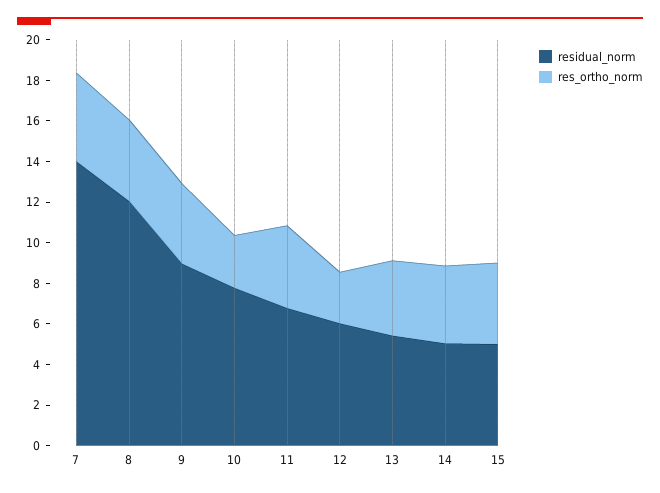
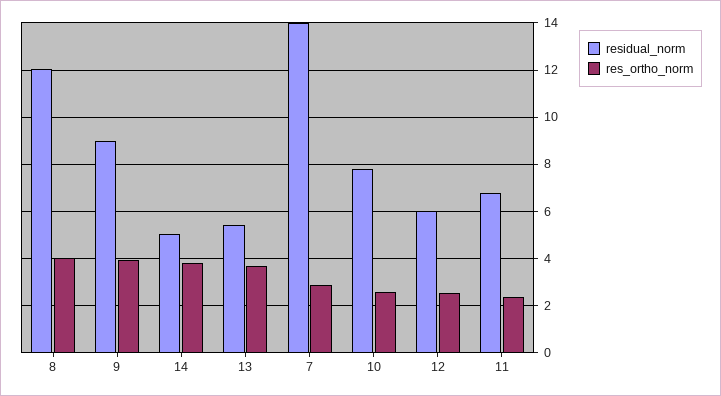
  {
    "residual_norm": {
      "7": 14,
      "8": 12,
      "9": 9,
      "10": 8,
      "11": 7,
      "12": 6,
      "13": 5.5,
-     "14": 5,
+     "14": 5
-     "15": 5
    },
    "res_ortho_norm": {
-     "7": 4.5,
+     "7": 3,
      "8": 4,
      "9": 4,
      "10": 2.5,
-     "11": 4,
+     "11": 2.5,
      "12": 2.5,
      "13": 3.5,
-     "14": 4,
+     "14": 4
-     "15": 4
    }
  }

